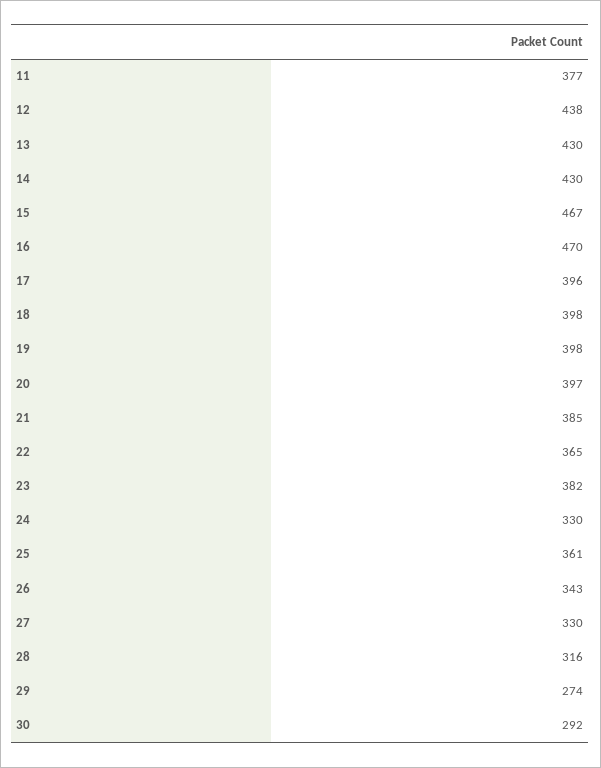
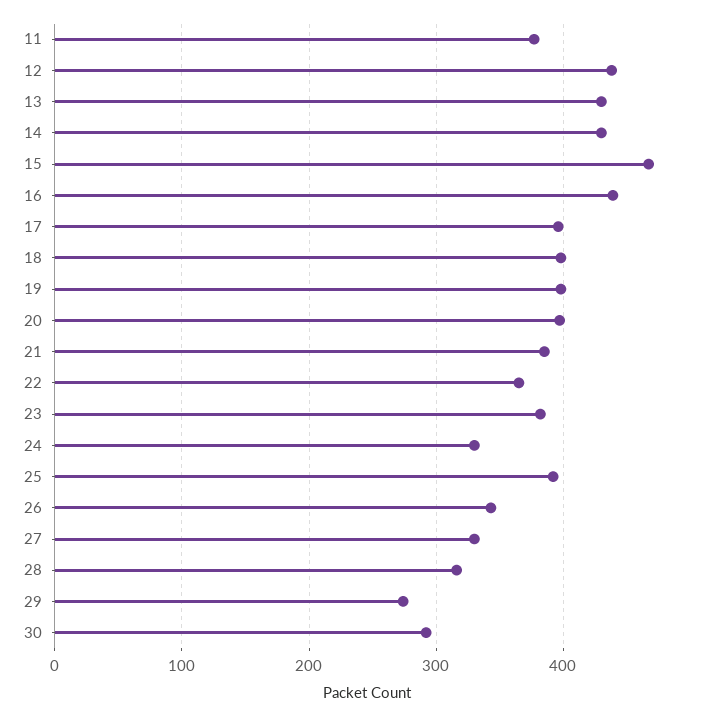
  {
    "11": 377,
    "12": 438,
    "13": 430,
    "14": 430,
    "15": 467,
-   "16": 470,
+   "16": 440,
    "17": 396,
    "18": 398,
    "19": 398,
    "20": 397,
    "21": 385,
    "22": 365,
    "23": 382,
    "24": 330,
-   "25": 361,
+   "25": 390,
    "26": 343,
    "27": 330,
    "28": 316,
    "29": 274,
    "30": 292
  }

